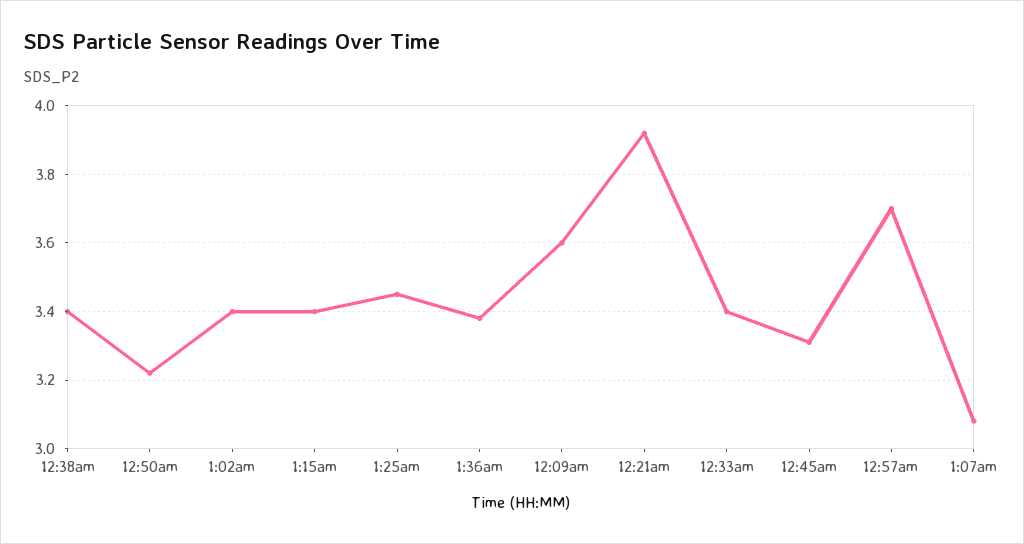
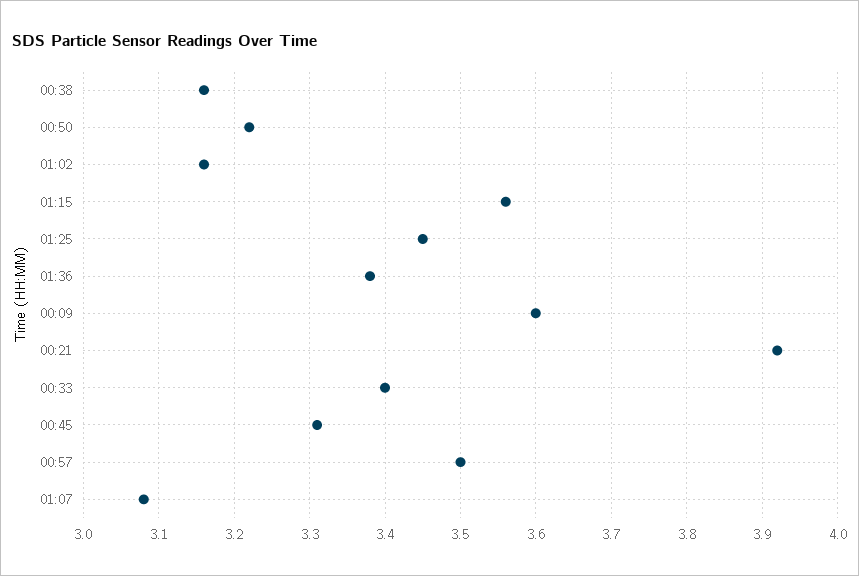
  {
-   "12:38am": 3.4,
+   "12:38am": 3.16,
    "12:50am": 3.22,
-   "1:02am": 3.4,
+   "1:02am": 3.16,
-   "1:15am": 3.4,
+   "1:15am": 3.56,
    "1:25am": 3.45,
    "1:36am": 3.38,
    "12:09am": 3.6,
    "12:21am": 3.92,
    "12:33am": 3.4,
    "12:45am": 3.31,
-   "12:57am": 3.7,
+   "12:57am": 3.5,
    "1:07am": 3.08
  }

